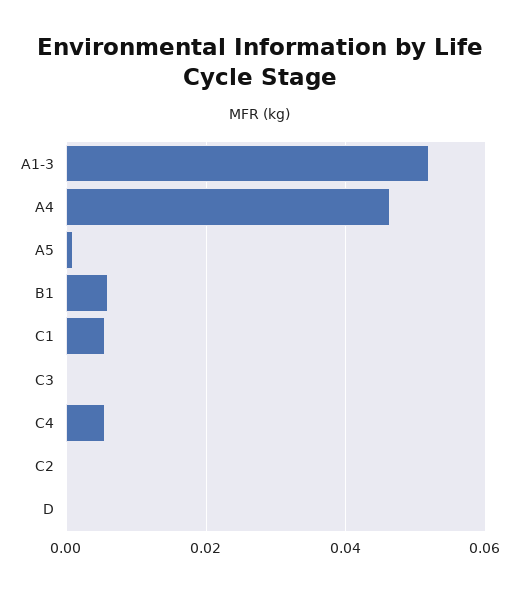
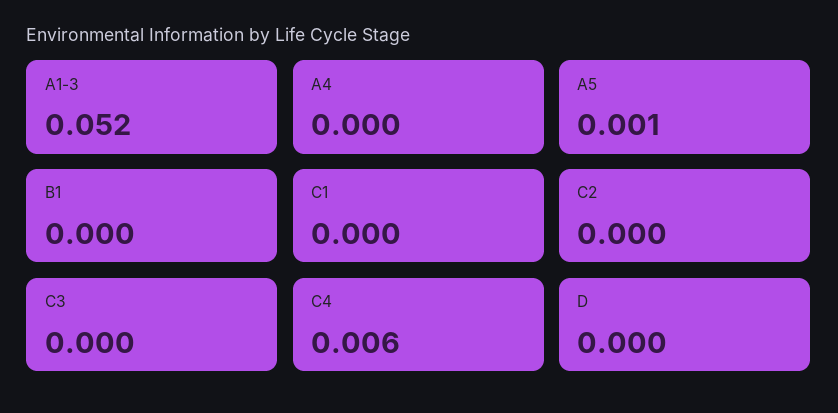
  {
    "A1-3": 0.052,
-   "A4": 0.046,
+   "A4": 0,
    "A5": 0.001,
-   "B1": 0.006,
+   "B1": 0,
-   "C1": 0.006,
+   "C1": 0,
    "C3": 0,
    "C4": 0.006,
    "C2": 0,
    "D": 0
  }

